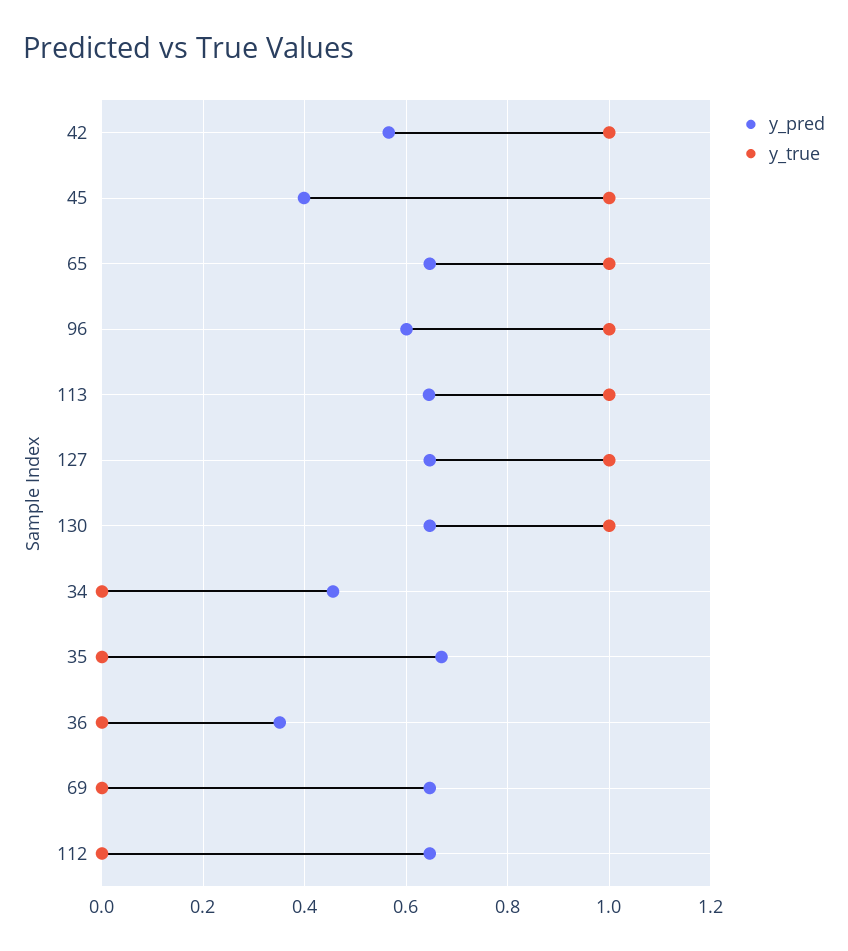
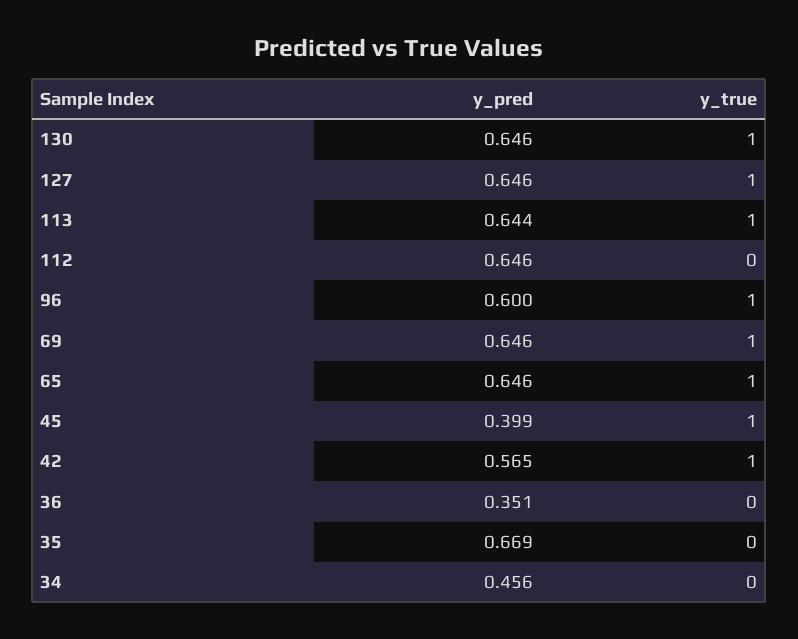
  {
    "y_pred": {
      "42": 0.565,
      "45": 0.399,
      "65": 0.646,
      "96": 0.6,
      "113": 0.644,
      "127": 0.646,
      "130": 0.646,
      "34": 0.456,
      "35": 0.669,
      "36": 0.351,
      "69": 0.646,
      "112": 0.646
    },
    "y_true": {
      "42": 1,
      "45": 1,
      "65": 1,
      "96": 1,
      "113": 1,
      "127": 1,
      "130": 1,
      "34": 0,
      "35": 0,
      "36": 0,
-     "69": 0,
+     "69": 1,
      "112": 0
    }
  }

